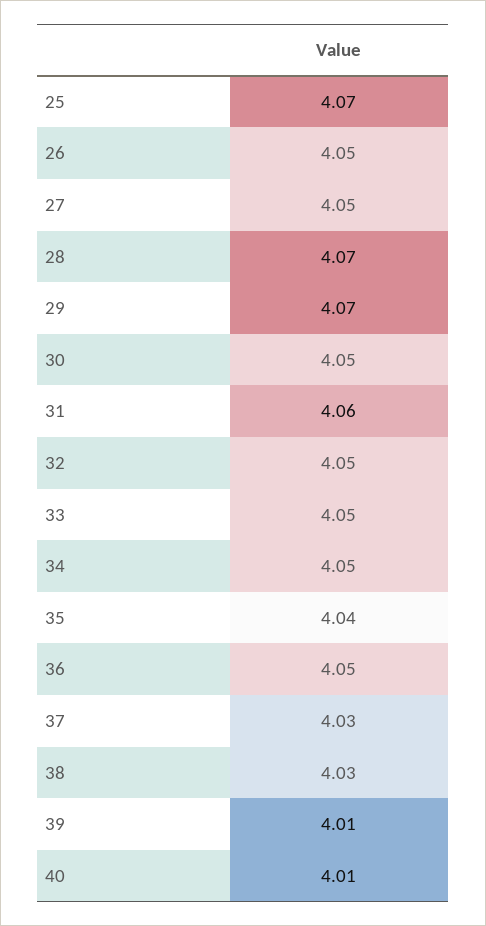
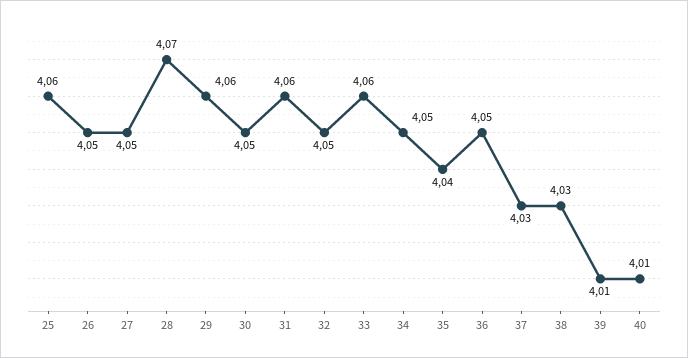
  {
-   "25": 4.07,
+   "25": 4.06,
    "26": 4.05,
    "27": 4.05,
    "28": 4.07,
-   "29": 4.07,
+   "29": 4.06,
    "30": 4.05,
    "31": 4.06,
    "32": 4.05,
-   "33": 4.05,
+   "33": 4.06,
    "34": 4.05,
    "35": 4.04,
    "36": 4.05,
    "37": 4.03,
    "38": 4.03,
    "39": 4.01,
    "40": 4.01
  }

